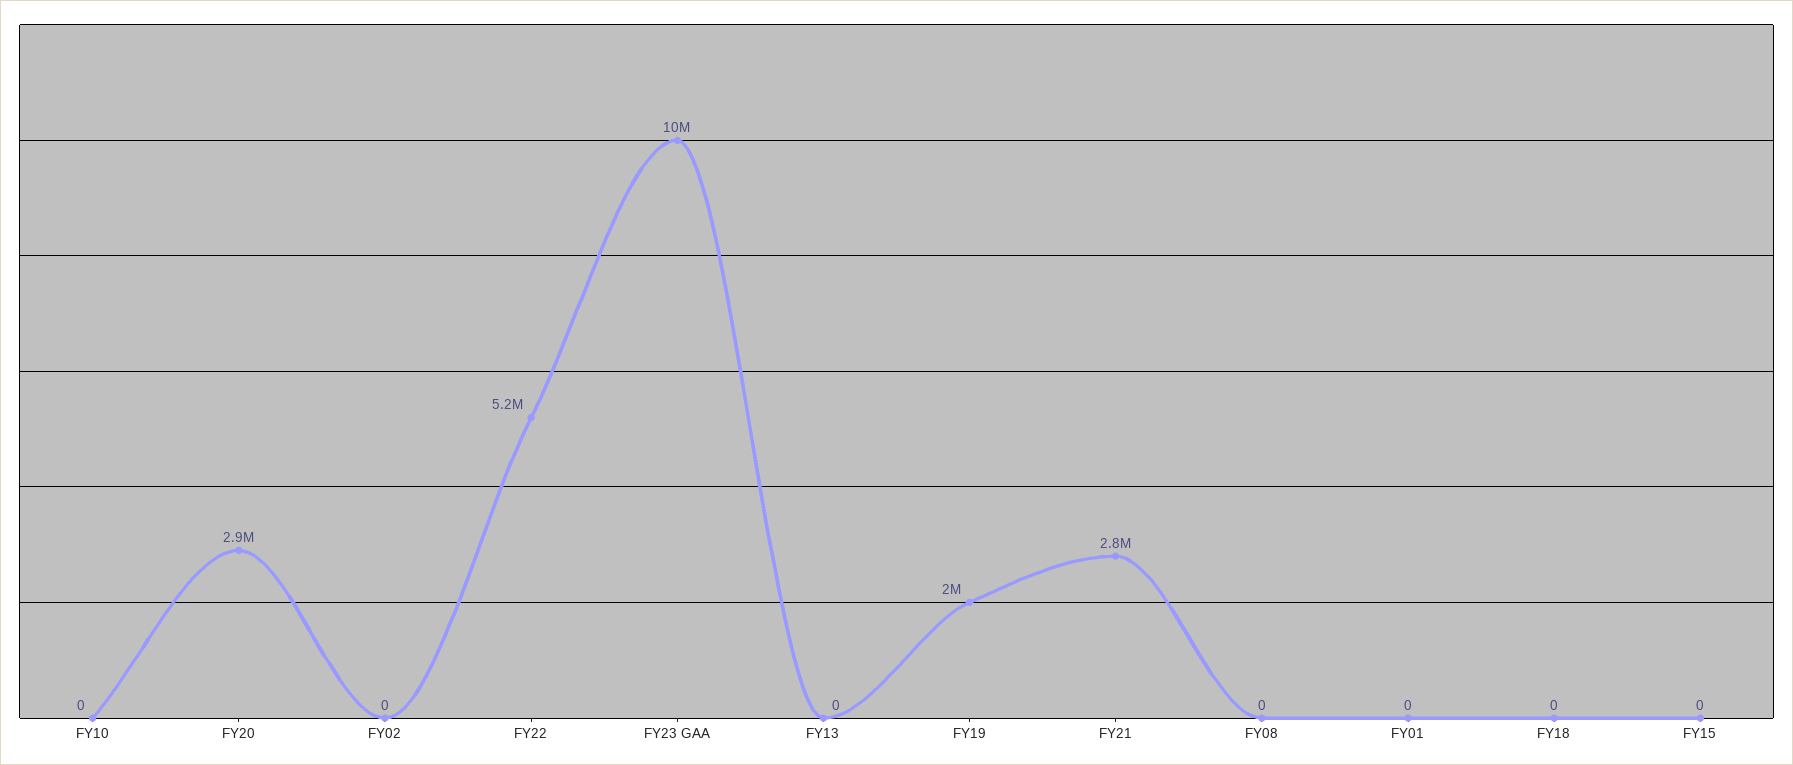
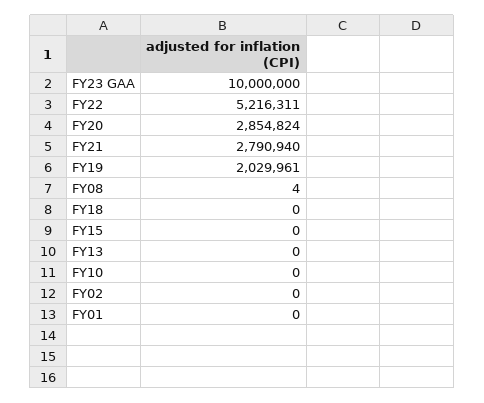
  {
    "FY10": 0,
    "FY20": 2854824,
    "FY02": 0,
    "FY22": 5216311,
    "FY23 GAA": 10000000,
    "FY13": 0,
    "FY19": 2029961,
    "FY21": 2790940,
-   "FY08": 0,
+   "FY08": 4,
    "FY01": 0,
    "FY18": 0,
    "FY15": 0
  }

